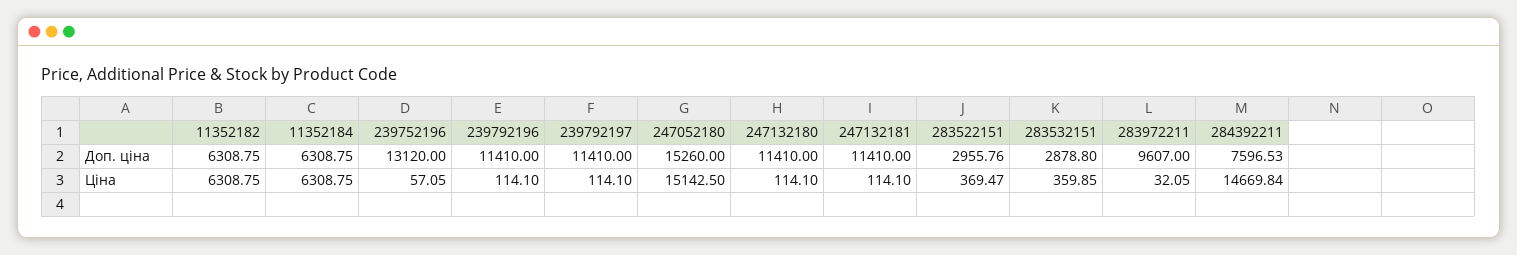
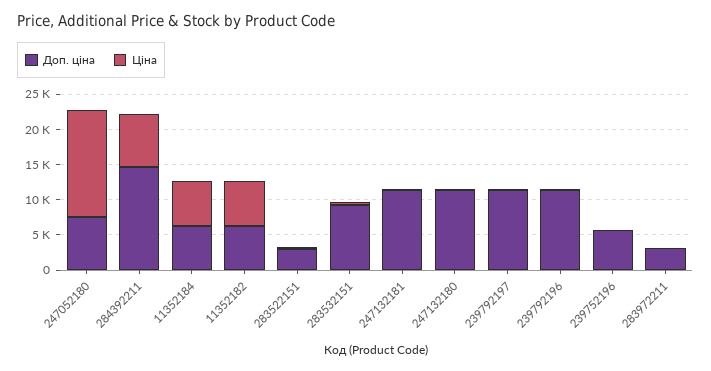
  {
    "Доп. ціна": {
      "11352182": 6308.75,
      "11352184": 6308.75,
-     "239752196": 13120,
+     "239752196": 5000,
      "239792196": 11410,
      "239792197": 11410,
-     "247052180": 15260,
+     "247052180": 7500,
      "247132180": 11410,
      "247132181": 11410,
      "283522151": 2955.76,
-     "283532151": 2878.8,
+     "283532151": 10000,
-     "283972211": 9607,
+     "283972211": 2500,
-     "284392211": 7596.53
+     "284392211": 15000
    },
    "Ціна": {
      "11352182": 6308.75,
      "11352184": 6308.75,
      "239752196": 57.05,
      "239792196": 114.1,
      "239792197": 114.1,
      "247052180": 15142.5,
      "247132180": 114.1,
      "247132181": 114.1,
      "283522151": 369.47,
      "283532151": 359.85,
      "283972211": 32.05,
-     "284392211": 14669.84
+     "284392211": 7500
    }
  }

